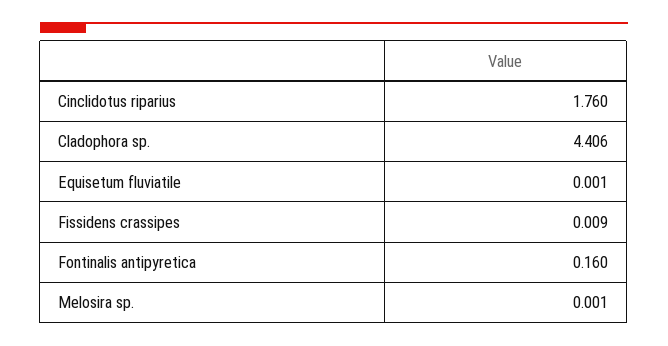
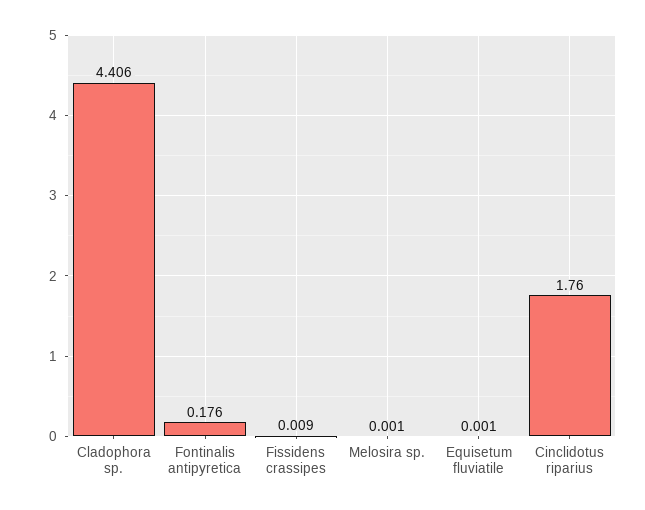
  {
    "Cinclidotus riparius": 1.76,
    "Cladophora sp.": 4.406,
    "Equisetum fluviatile": 0.001,
    "Fissidens crassipes": 0.009,
-   "Fontinalis antipyretica": 0.16,
+   "Fontinalis antipyretica": 0.176,
    "Melosira sp.": 0.001
  }

